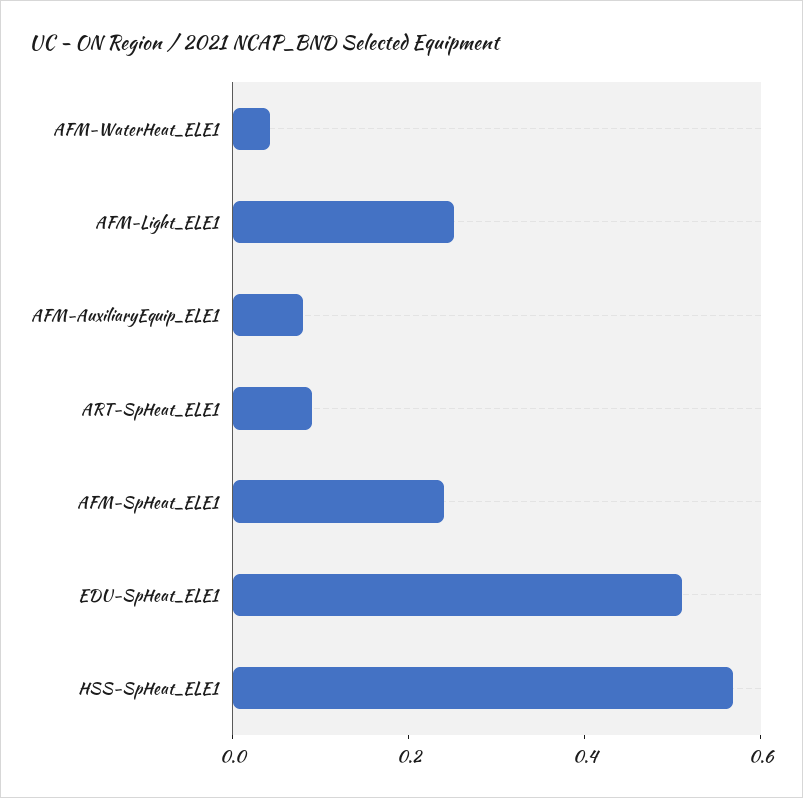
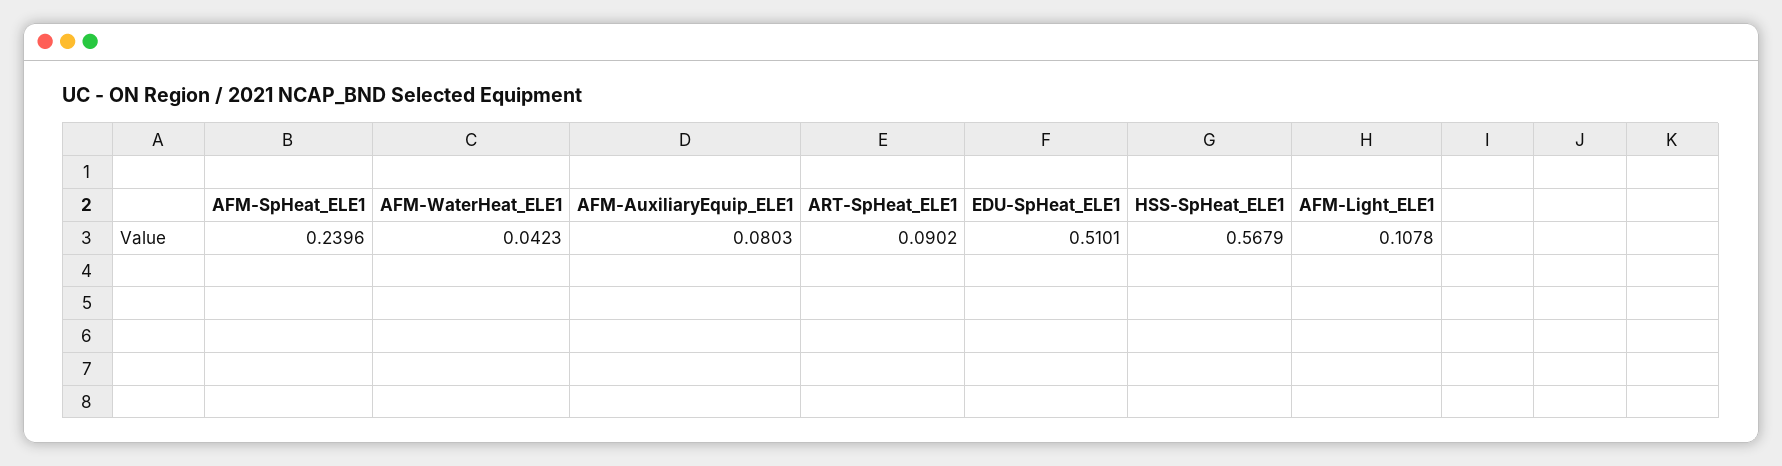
  {
    "AFM-WaterHeat_ELE1": 0.0423,
-   "AFM-Light_ELE1": 0.25,
+   "AFM-Light_ELE1": 0.1078,
    "AFM-AuxiliaryEquip_ELE1": 0.0803,
    "ART-SpHeat_ELE1": 0.0902,
    "AFM-SpHeat_ELE1": 0.2396,
    "EDU-SpHeat_ELE1": 0.5101,
    "HSS-SpHeat_ELE1": 0.5679
  }

